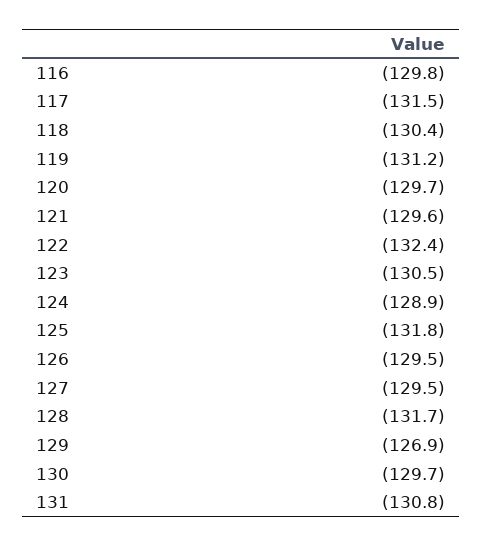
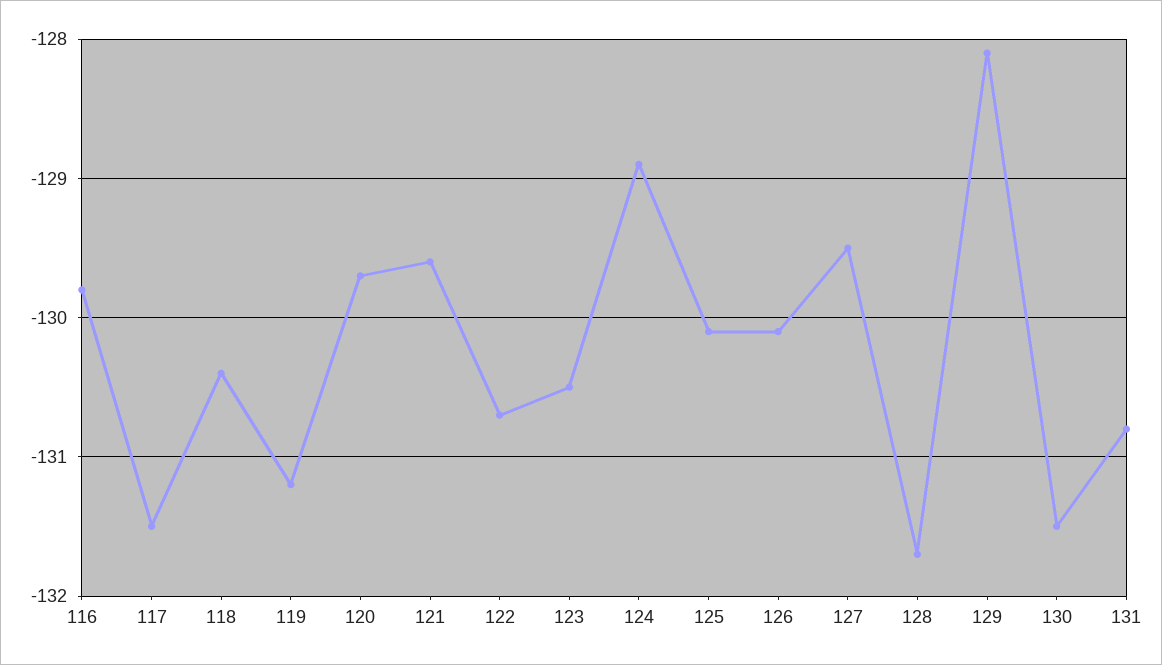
  {
    "116": -129.8,
    "117": -131.5,
    "118": -130.4,
    "119": -131.2,
    "120": -129.7,
    "121": -129.6,
-   "122": -132.4,
+   "122": -130.7,
    "123": -130.5,
    "124": -128.9,
-   "125": -131.8,
+   "125": -130.1,
-   "126": -129.5,
+   "126": -130.1,
    "127": -129.5,
    "128": -131.7,
-   "129": -126.9,
+   "129": -128.1,
-   "130": -129.7,
+   "130": -131.5,
    "131": -130.8
  }

